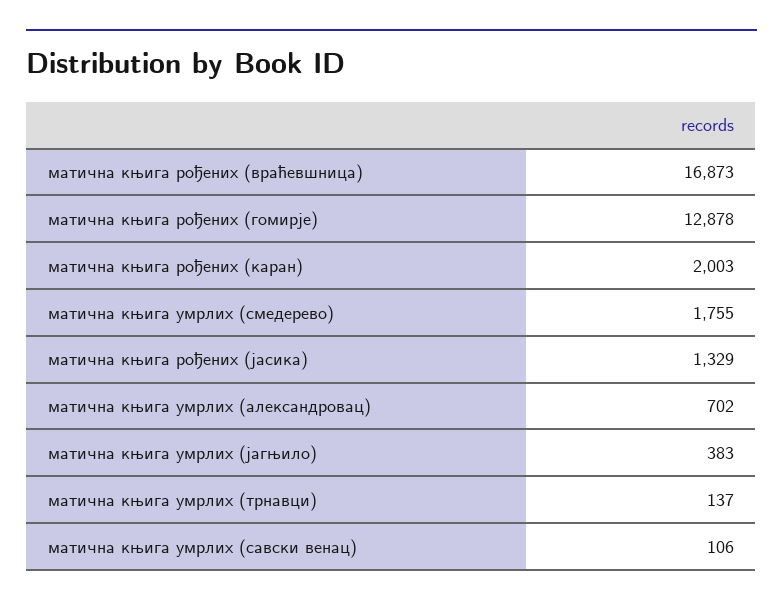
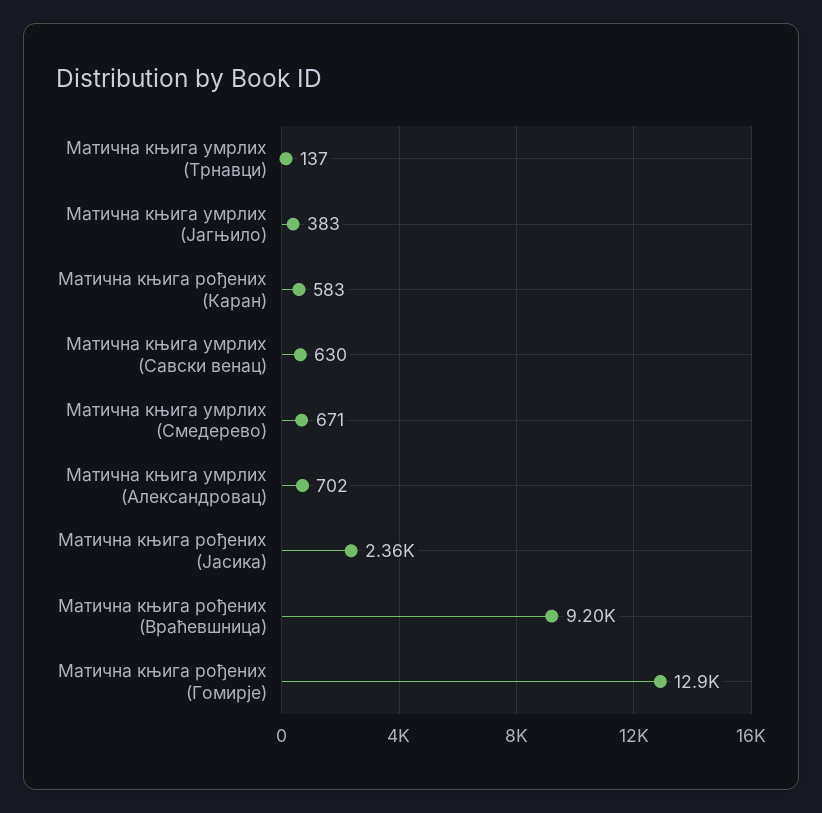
  {
-   "матична књига рођених (враћевшница)": 16873,
+   "матична књига рођених (враћевшница)": 9200,
    "матична књига рођених (гомирје)": 12878,
-   "матична књига рођених (каран)": 2003,
+   "матична књига рођених (каран)": 583,
-   "матична књига умрлих (смедерево)": 1755,
+   "матична књига умрлих (смедерево)": 671,
-   "матична књига рођених (јасика)": 1329,
+   "матична књига рођених (јасика)": 2360,
    "матична књига умрлих (александровац)": 702,
    "матична књига умрлих (јагњило)": 383,
    "матична књига умрлих (трнавци)": 137,
-   "матична књига умрлих (савски венац)": 106
+   "матична књига умрлих (савски венац)": 630
  }

